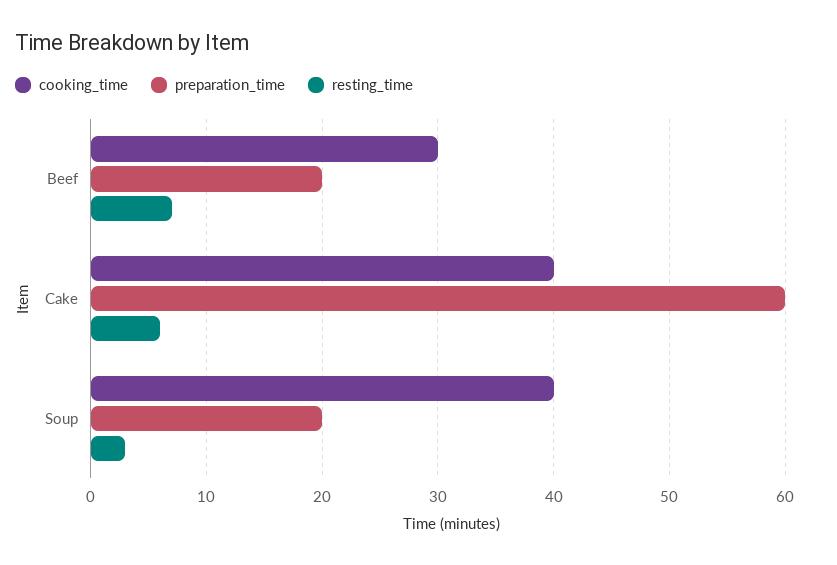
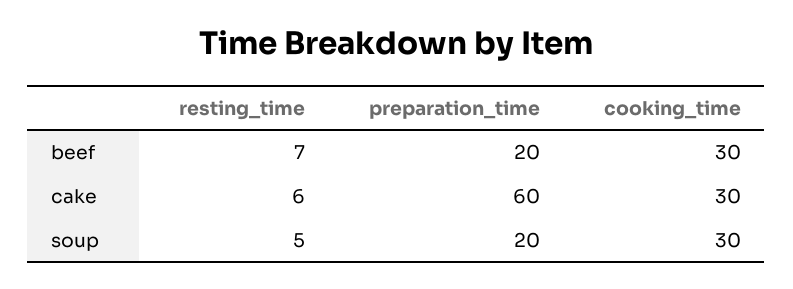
  {
    "cooking_time": {
      "Beef": 30,
-     "Cake": 40,
+     "Cake": 30,
-     "Soup": 40
+     "Soup": 30
    },
    "preparation_time": {
      "Beef": 20,
      "Cake": 60,
      "Soup": 20
    },
    "resting_time": {
      "Beef": 7,
      "Cake": 6,
-     "Soup": 3
+     "Soup": 5
    }
  }

